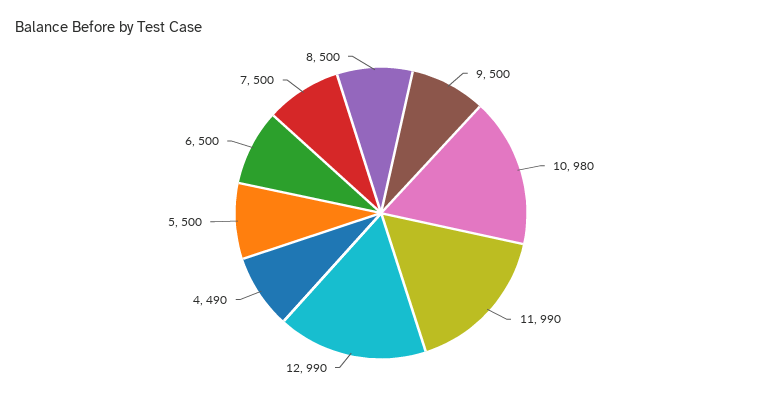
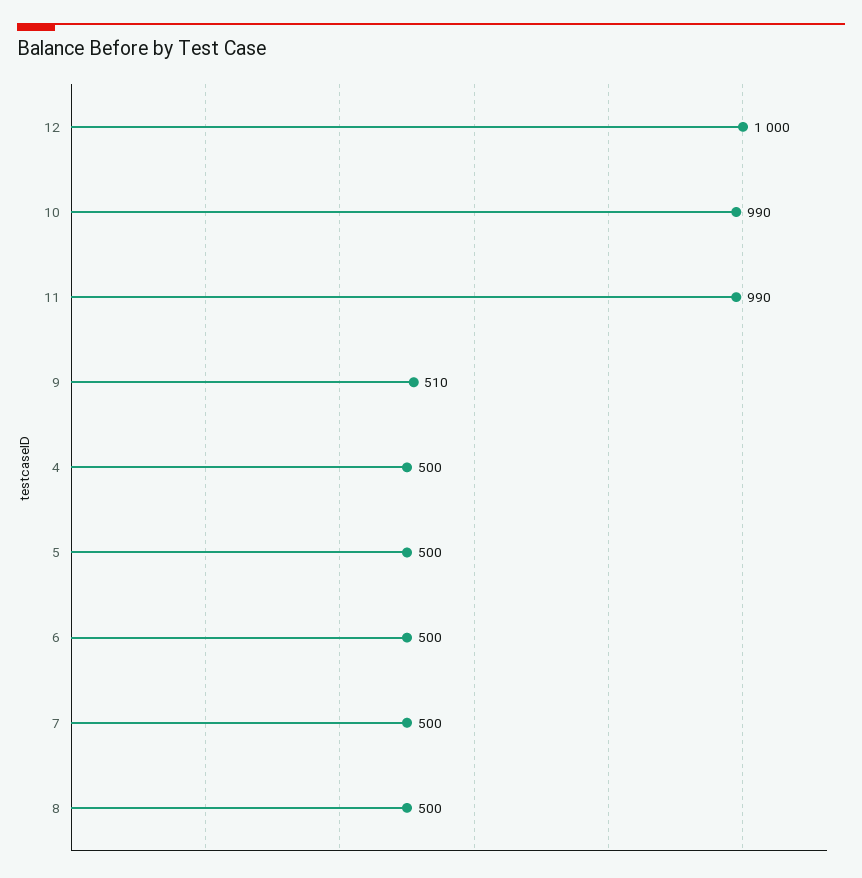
  {
-   "9": 500,
+   "9": 510,
-   "10": 980,
+   "10": 990,
    "11": 990,
-   "12": 990,
+   "12": 1000,
-   "4": 490,
+   "4": 500,
    "5": 500,
    "6": 500,
    "7": 500,
    "8": 500
  }

